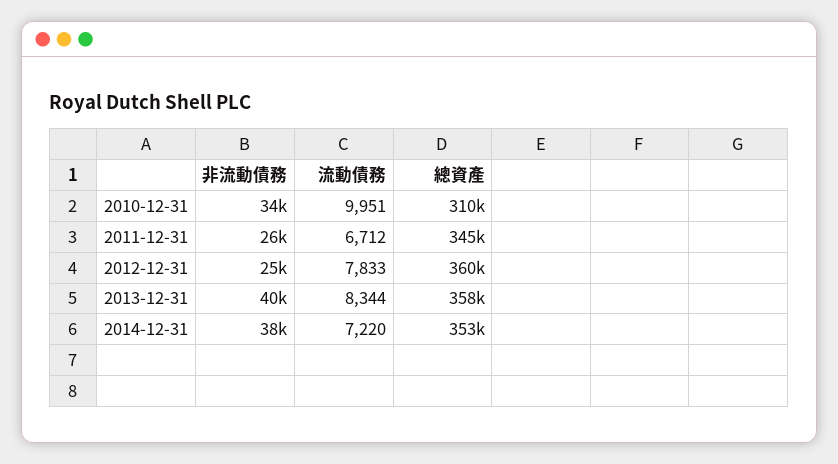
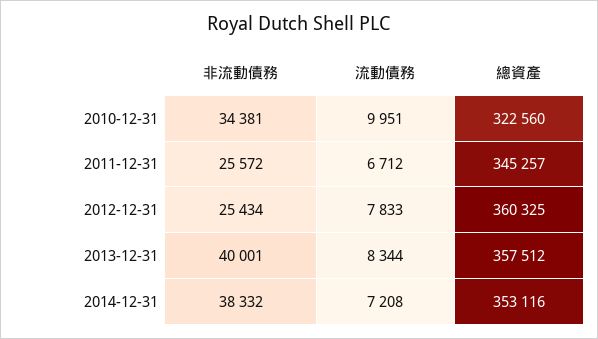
  {
    "非流動債務": {
      "2010-12-31": 34381,
      "2011-12-31": 25572,
      "2012-12-31": 25434,
      "2013-12-31": 40001,
      "2014-12-31": 38332
    },
    "流動債務": {
      "2010-12-31": 9951,
      "2011-12-31": 6712,
      "2012-12-31": 7833,
      "2013-12-31": 8344,
-     "2014-12-31": 7220
+     "2014-12-31": 7208
    },
    "總資產": {
-     "2010-12-31": 310000,
+     "2010-12-31": 322560,
      "2011-12-31": 345257,
      "2012-12-31": 360325,
      "2013-12-31": 357512,
      "2014-12-31": 353116
    }
  }

